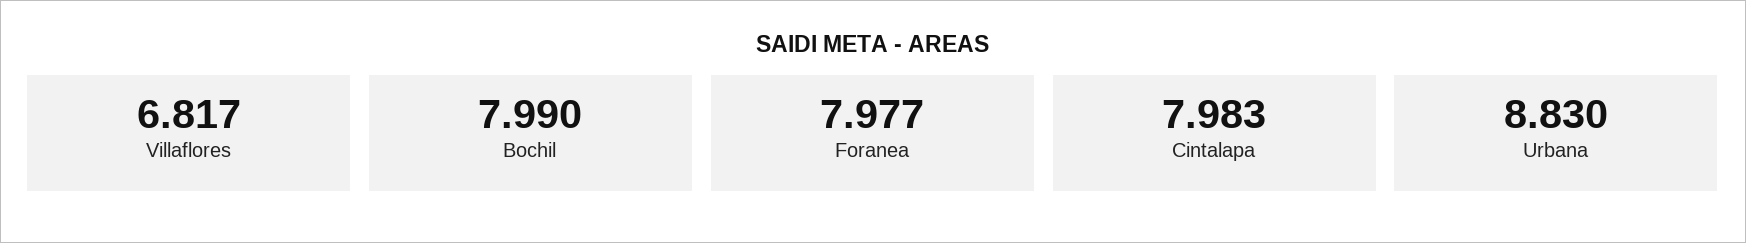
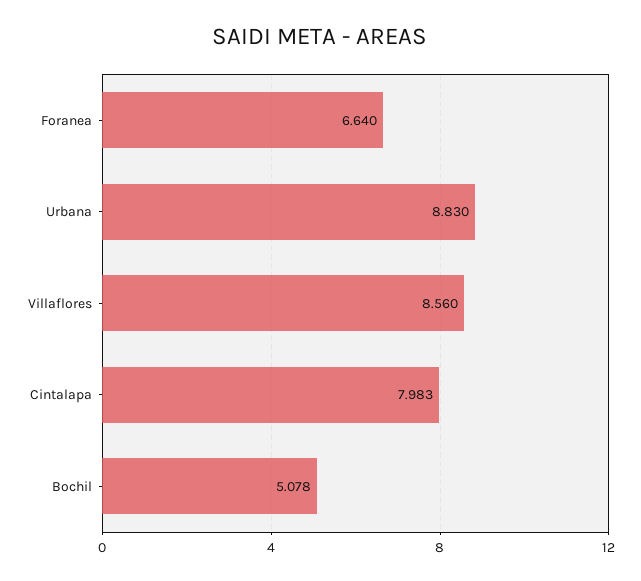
  {
-   "Villaflores": 6.817,
+   "Villaflores": 8.56,
-   "Bochil": 7.99,
+   "Bochil": 5.078,
-   "Foranea": 7.977,
+   "Foranea": 6.64,
    "Cintalapa": 7.983,
    "Urbana": 8.83
  }

